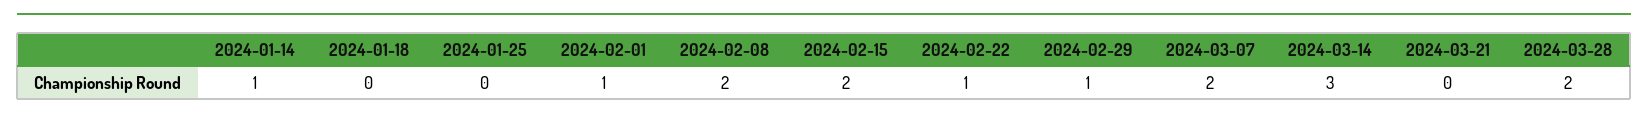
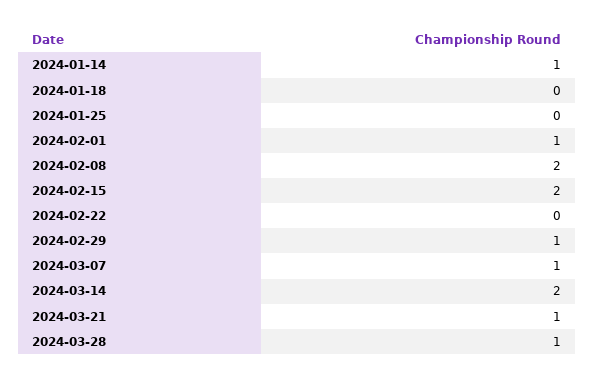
  {
    "2024-01-14": 1,
    "2024-01-18": 0,
    "2024-01-25": 0,
    "2024-02-01": 1,
    "2024-02-08": 2,
    "2024-02-15": 2,
-   "2024-02-22": 1,
+   "2024-02-22": 0,
    "2024-02-29": 1,
-   "2024-03-07": 2,
+   "2024-03-07": 1,
-   "2024-03-14": 3,
+   "2024-03-14": 2,
-   "2024-03-21": 0,
+   "2024-03-21": 1,
-   "2024-03-28": 2
+   "2024-03-28": 1
  }

